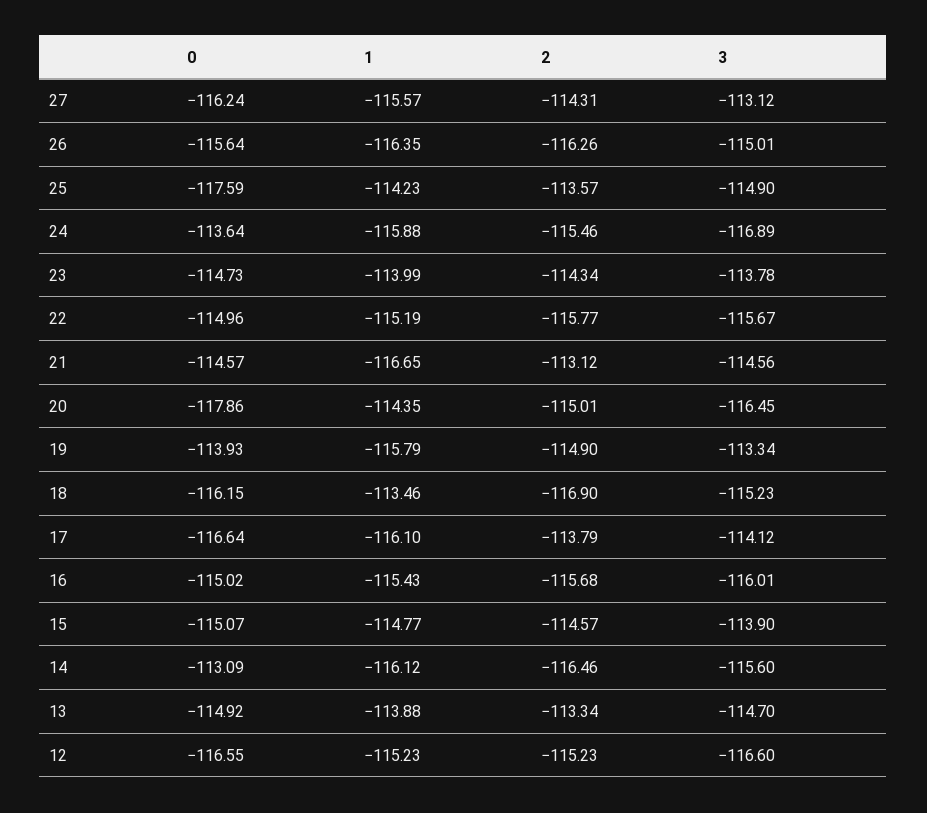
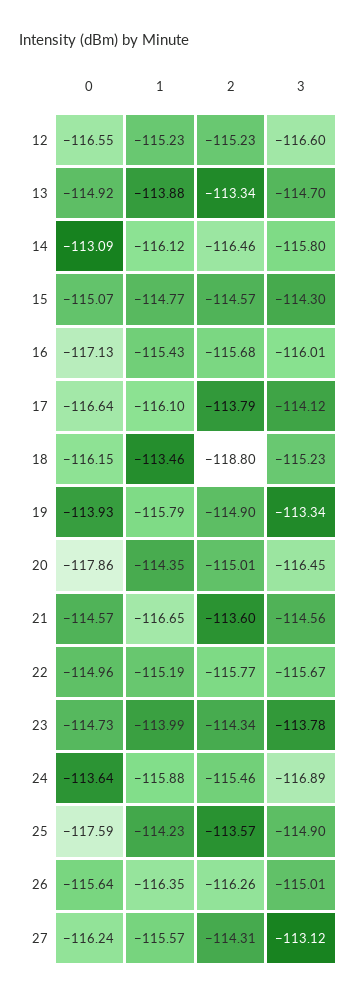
  {
    "0": {
      "27": -116.24,
      "26": -115.64,
      "25": -117.59,
      "24": -113.64,
      "23": -114.73,
      "22": -114.96,
      "21": -114.57,
      "20": -117.86,
      "19": -113.93,
      "18": -116.15,
      "17": -116.64,
-     "16": -115.02,
+     "16": -117.13,
      "15": -115.07,
      "14": -113.09,
      "13": -114.92,
      "12": -116.55
    },
    "1": {
      "27": -115.57,
      "26": -116.35,
      "25": -114.23,
      "24": -115.88,
      "23": -113.99,
      "22": -115.19,
      "21": -116.65,
      "20": -114.35,
      "19": -115.79,
      "18": -113.46,
      "17": -116.1,
      "16": -115.43,
      "15": -114.77,
      "14": -116.12,
      "13": -113.88,
      "12": -115.23
    },
    "2": {
      "27": -114.31,
      "26": -116.26,
      "25": -113.57,
      "24": -115.46,
      "23": -114.34,
      "22": -115.77,
-     "21": -113.12,
+     "21": -113.6,
      "20": -115.01,
      "19": -114.9,
-     "18": -116.9,
+     "18": -118.8,
      "17": -113.79,
      "16": -115.68,
      "15": -114.57,
      "14": -116.46,
      "13": -113.34,
      "12": -115.23
    },
    "3": {
      "27": -113.12,
      "26": -115.01,
      "25": -114.9,
      "24": -116.89,
      "23": -113.78,
      "22": -115.67,
      "21": -114.56,
      "20": -116.45,
      "19": -113.34,
      "18": -115.23,
      "17": -114.12,
      "16": -116.01,
-     "15": -113.9,
+     "15": -114.3,
-     "14": -115.6,
+     "14": -115.8,
      "13": -114.7,
      "12": -116.6
    }
  }

